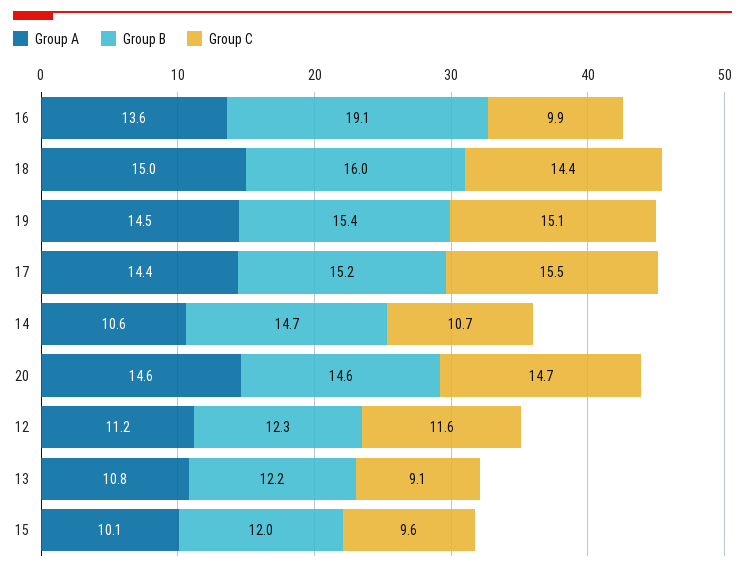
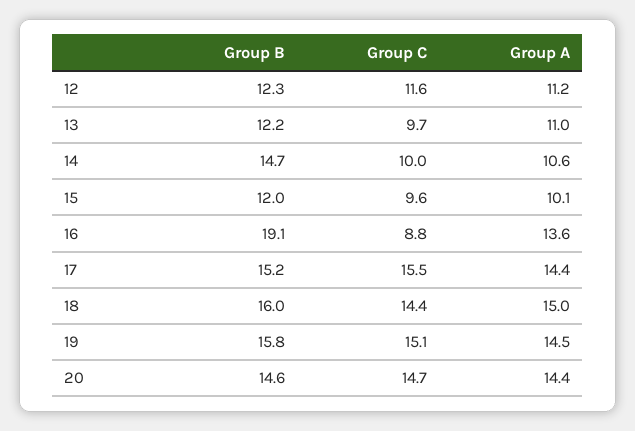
  {
    "Group A": {
      "16": 13.6,
      "18": 15,
      "19": 14.5,
      "17": 14.4,
      "14": 10.6,
-     "20": 14.6,
+     "20": 14.4,
      "12": 11.2,
-     "13": 10.8,
+     "13": 11,
      "15": 10.1
    },
    "Group B": {
      "16": 19.1,
      "18": 16,
-     "19": 15.4,
+     "19": 15.8,
      "17": 15.2,
      "14": 14.7,
      "20": 14.6,
      "12": 12.3,
      "13": 12.2,
      "15": 12
    },
    "Group C": {
-     "16": 9.9,
+     "16": 8.8,
      "18": 14.4,
      "19": 15.1,
      "17": 15.5,
-     "14": 10.7,
+     "14": 10,
      "20": 14.7,
      "12": 11.6,
-     "13": 9.1,
+     "13": 9.7,
      "15": 9.6
    }
  }

